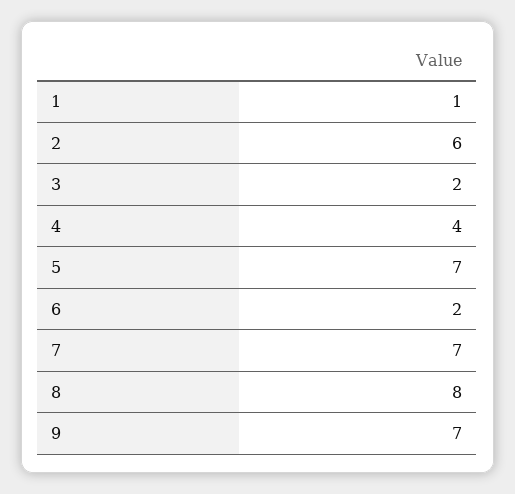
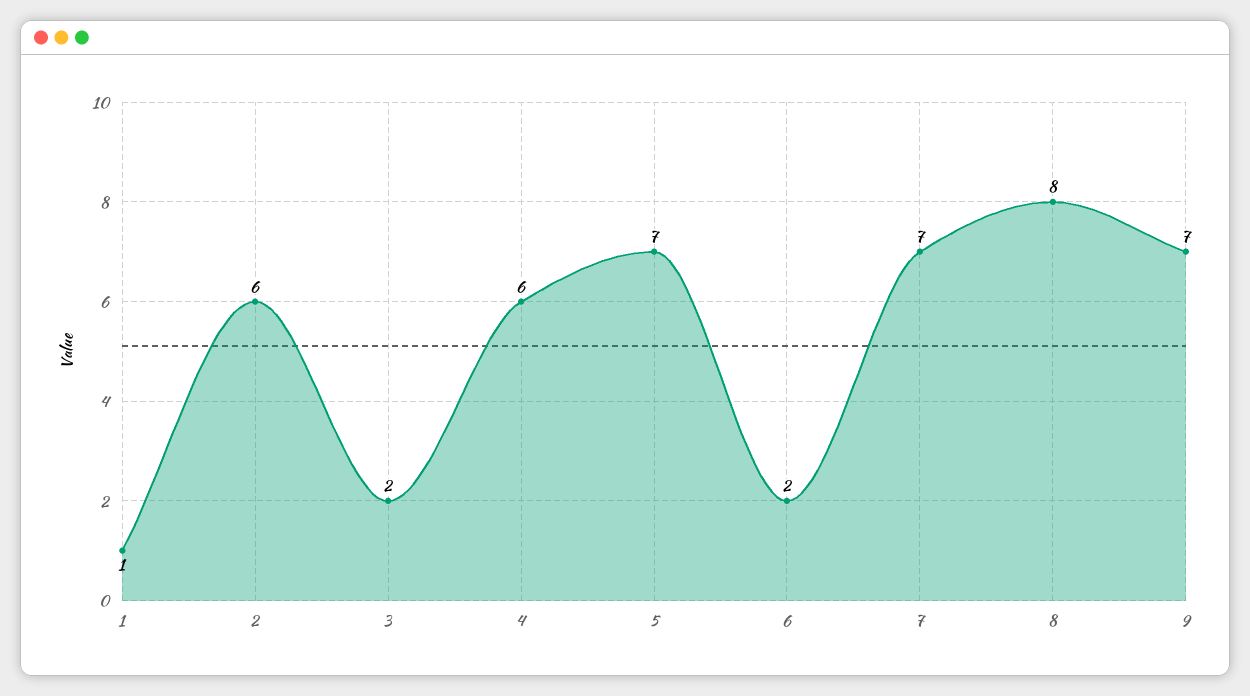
  {
    "1": 1,
    "2": 6,
    "3": 2,
-   "4": 4,
+   "4": 6,
    "5": 7,
    "6": 2,
    "7": 7,
    "8": 8,
    "9": 7
  }

